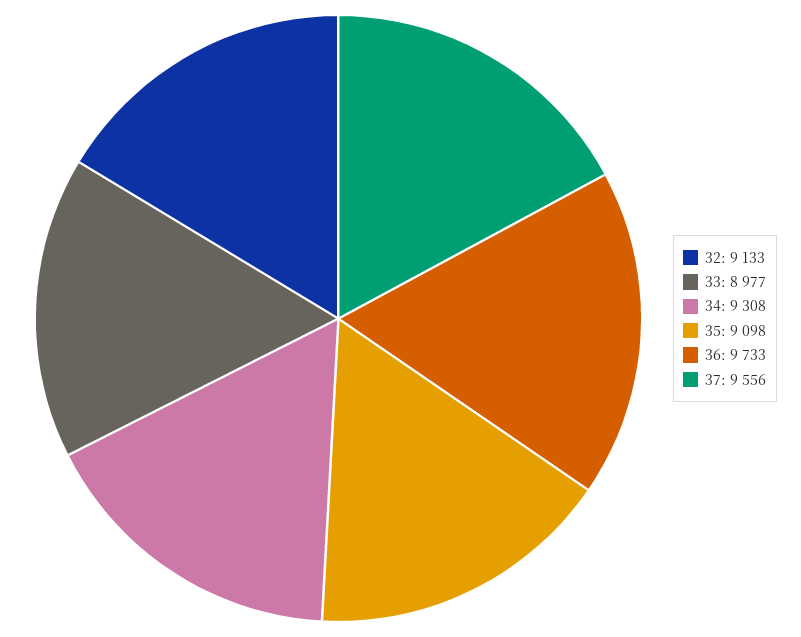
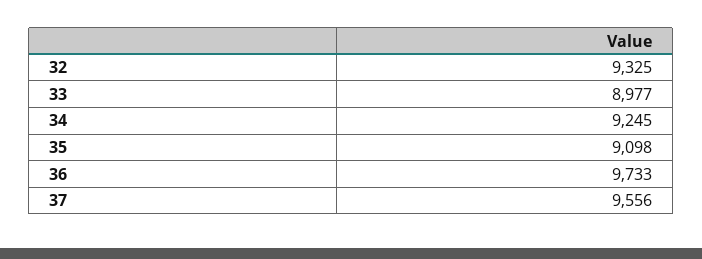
  {
-   "32": 9133,
+   "32": 9325,
    "33": 8977,
-   "34": 9308,
+   "34": 9245,
    "35": 9098,
    "36": 9733,
    "37": 9556
  }

